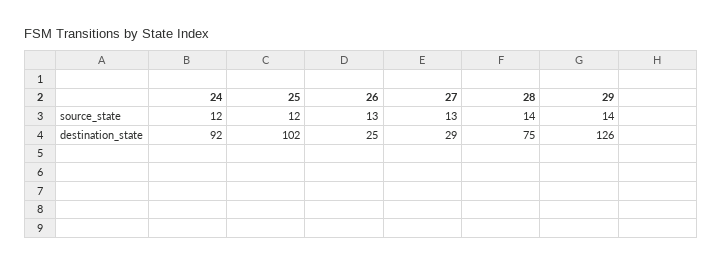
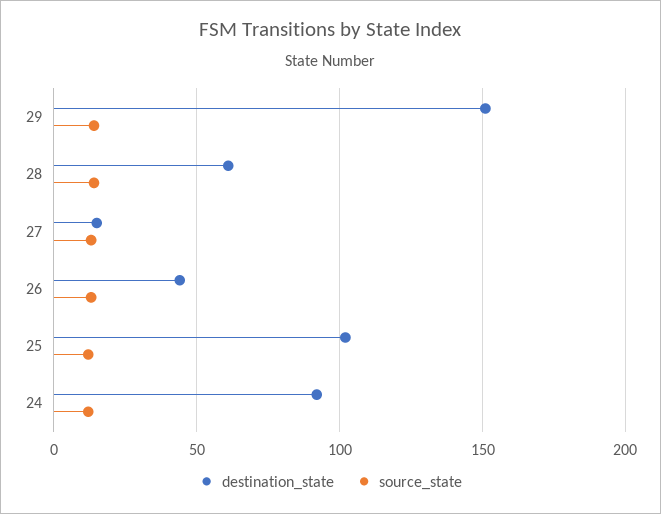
  {
    "source_state": {
      "24": 12,
      "25": 12,
      "26": 13,
      "27": 13,
      "28": 14,
      "29": 14
    },
    "destination_state": {
      "24": 92,
      "25": 102,
-     "26": 25,
+     "26": 45,
-     "27": 29,
+     "27": 15,
-     "28": 75,
+     "28": 60,
-     "29": 126
+     "29": 150
    }
  }

